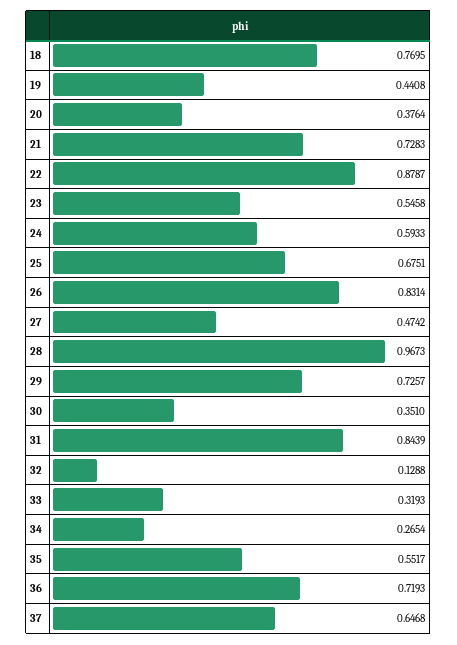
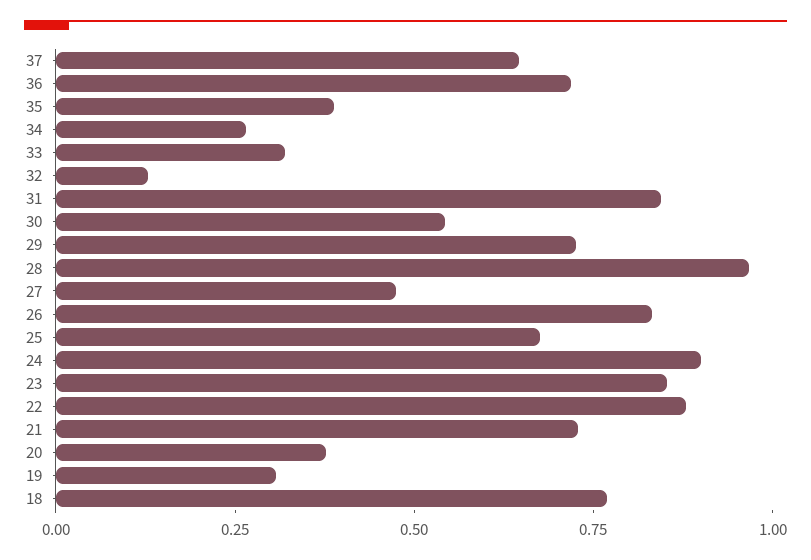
  {
    "18": 0.7695,
-   "19": 0.4408,
+   "19": 0.3,
    "20": 0.3764,
    "21": 0.7283,
    "22": 0.8787,
-   "23": 0.5458,
+   "23": 0.85,
-   "24": 0.5933,
+   "24": 0.9,
    "25": 0.6751,
    "26": 0.8314,
    "27": 0.4742,
    "28": 0.9673,
    "29": 0.7257,
-   "30": 0.351,
+   "30": 0.55,
    "31": 0.8439,
    "32": 0.1288,
    "33": 0.3193,
    "34": 0.2654,
-   "35": 0.5517,
+   "35": 0.4,
    "36": 0.7193,
    "37": 0.6468
  }

